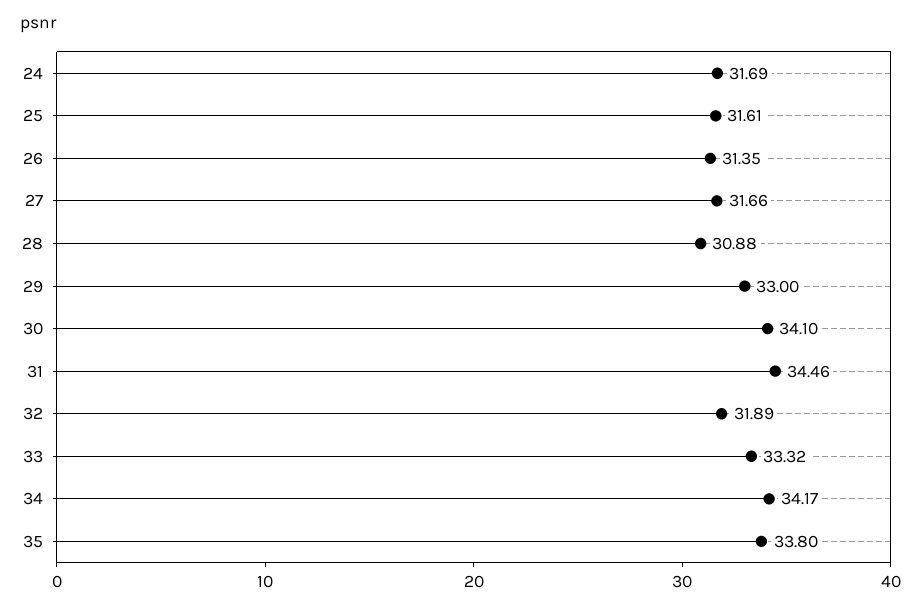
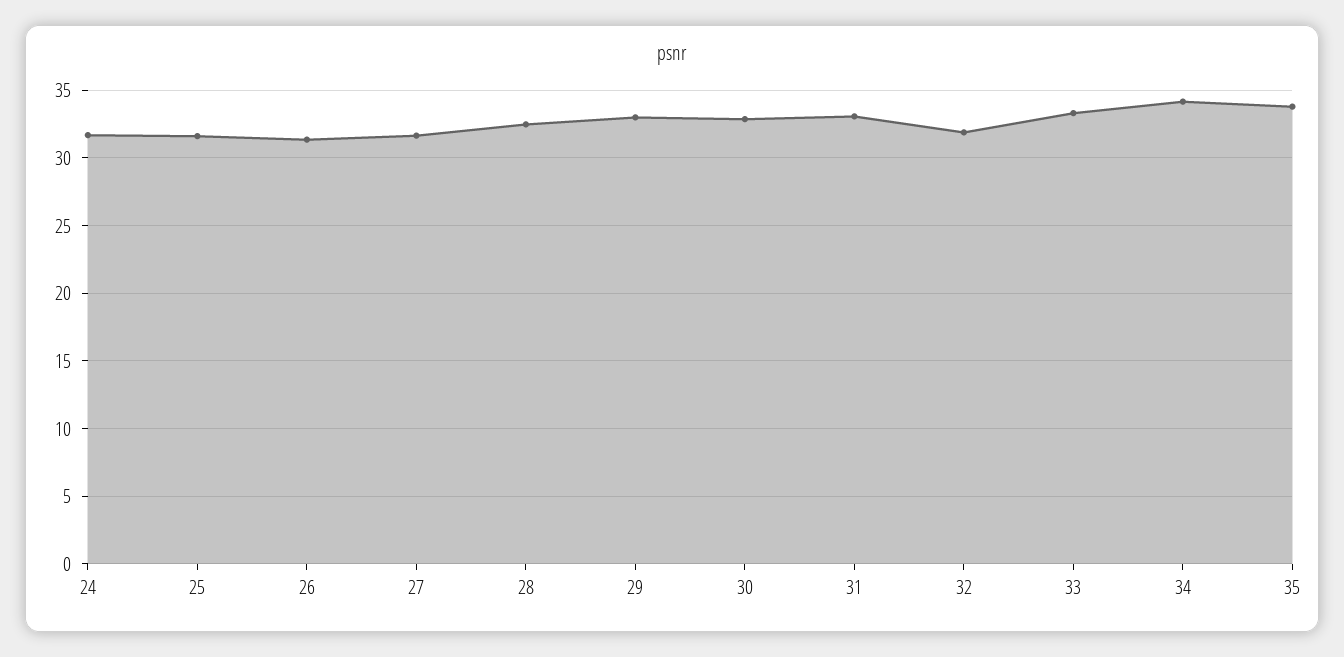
  {
    "24": 31.69,
    "25": 31.61,
    "26": 31.35,
    "27": 31.66,
-   "28": 30.88,
+   "28": 32.5,
    "29": 33,
-   "30": 34.1,
+   "30": 33,
-   "31": 34.46,
+   "31": 33,
    "32": 31.89,
    "33": 33.32,
    "34": 34.17,
    "35": 33.8
  }

